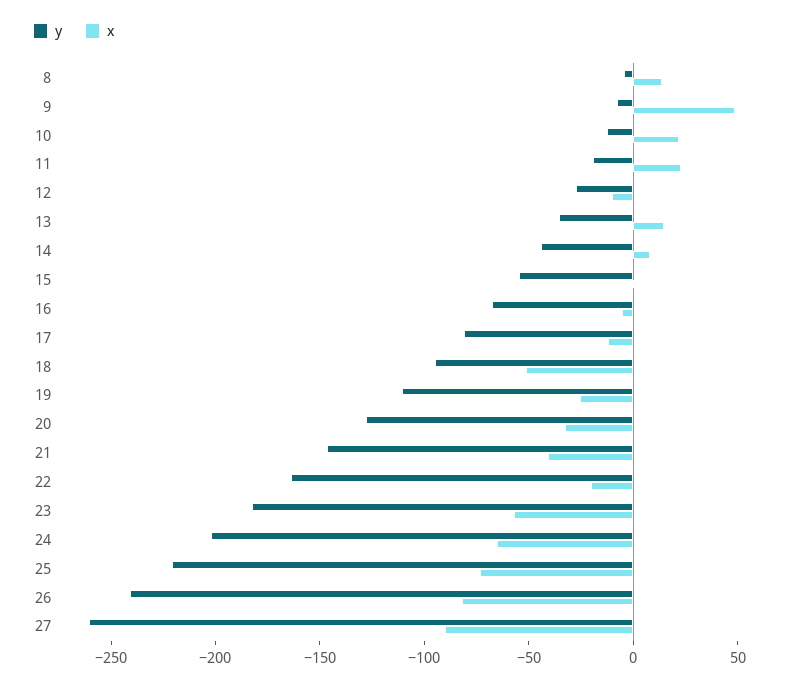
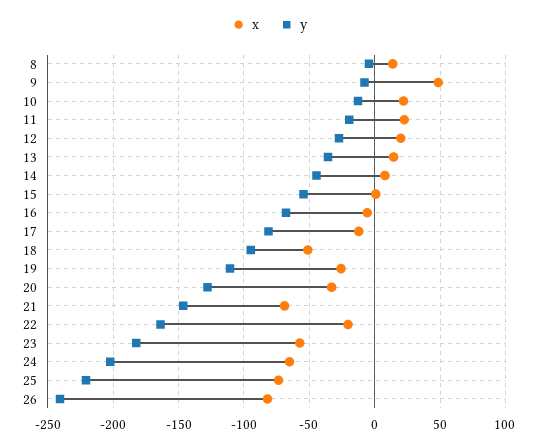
  {
    "y": {
      "8": -5,
      "9": -10,
      "10": -15,
      "11": -20,
      "12": -25,
      "13": -35,
      "14": -45,
      "15": -55,
      "16": -70,
      "17": -80,
      "18": -95,
      "19": -110,
      "20": -130,
      "21": -145,
      "22": -165,
      "23": -180,
      "24": -200,
      "25": -220,
-     "26": -240,
+     "26": -240
-     "27": -260
    },
    "x": {
      "8": 15,
      "9": 50,
      "10": 20,
      "11": 25,
-     "12": -10,
+     "12": 20,
      "13": 15,
      "14": 10,
      "15": 0,
      "16": -5,
      "17": -10,
      "18": -50,
      "19": -25,
      "20": -35,
-     "21": -40,
+     "21": -70,
      "22": -20,
      "23": -55,
      "24": -65,
      "25": -75,
-     "26": -80,
+     "26": -80
-     "27": -90
    }
  }

